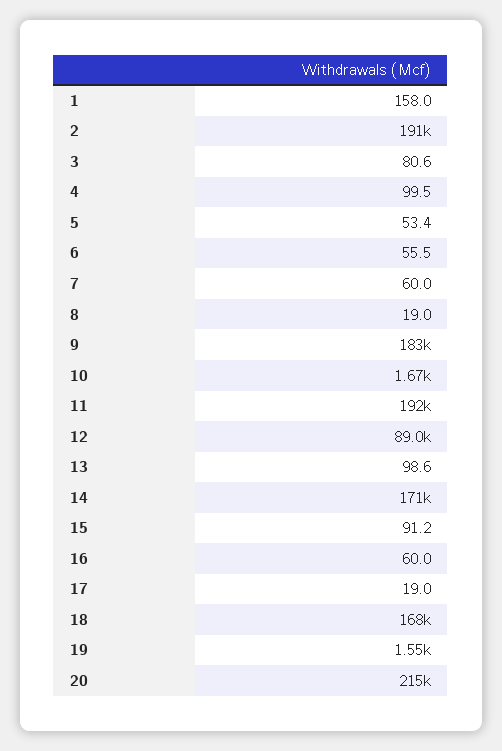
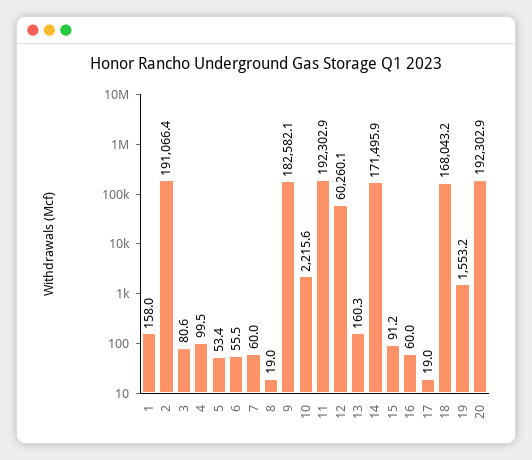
  {
    "1": 158,
    "2": 191066.4,
    "3": 80.6,
    "4": 99.5,
    "5": 53.4,
    "6": 55.5,
    "7": 60,
    "8": 19,
    "9": 182582.1,
-   "10": 1670,
+   "10": 2215.6,
    "11": 192302.9,
-   "12": 89000,
+   "12": 60260.1,
-   "13": 98.6,
+   "13": 160.3,
    "14": 171495.9,
    "15": 91.2,
    "16": 60,
    "17": 19,
    "18": 168043.2,
    "19": 1553.2,
-   "20": 215000
+   "20": 192302.9
  }

